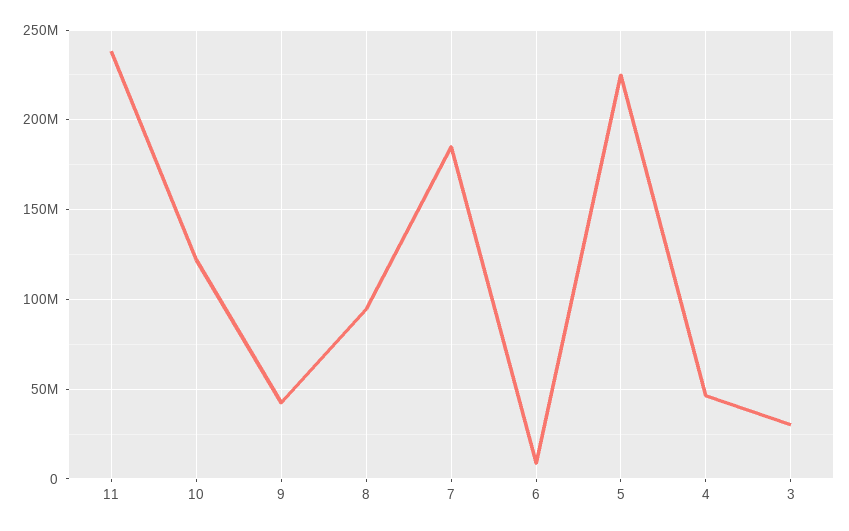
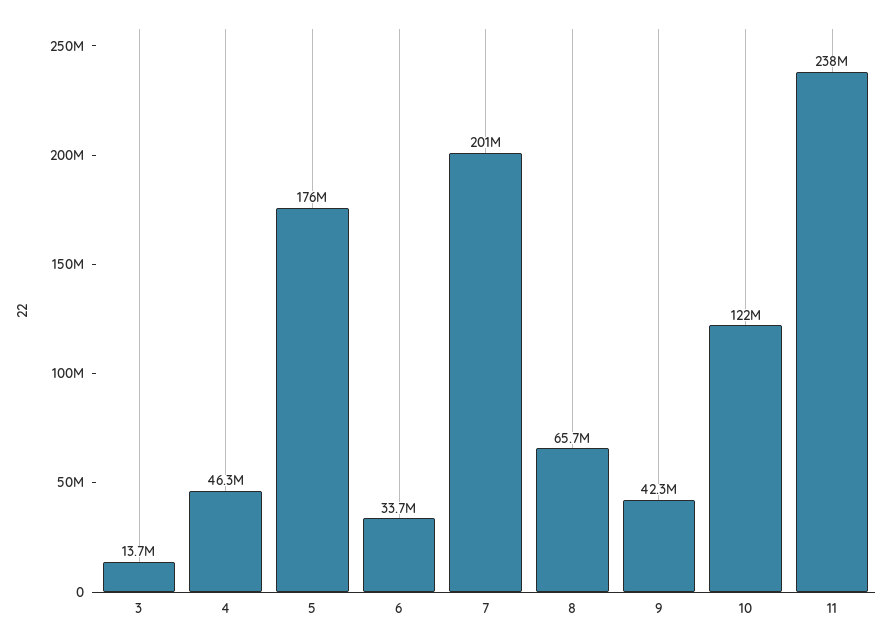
  {
    "11": 238000000,
    "10": 122000000,
    "9": 42300000,
-   "8": 95000000,
+   "8": 65700000,
-   "7": 185000000,
+   "7": 201000000,
-   "6": 10000000,
+   "6": 33700000,
-   "5": 225000000,
+   "5": 176000000,
    "4": 46300000,
-   "3": 30000000
+   "3": 13700000
  }

